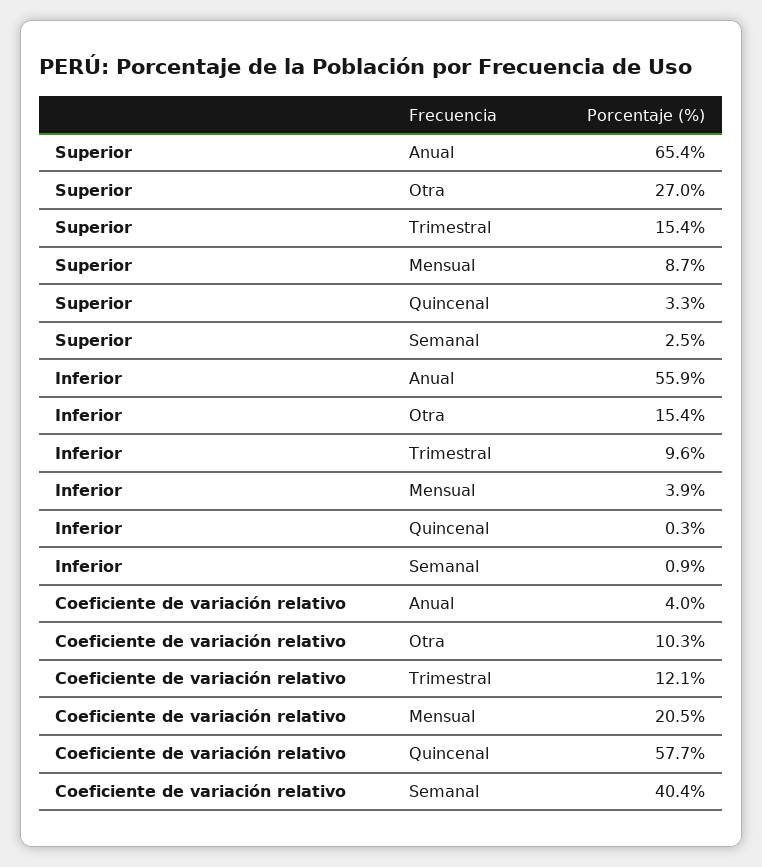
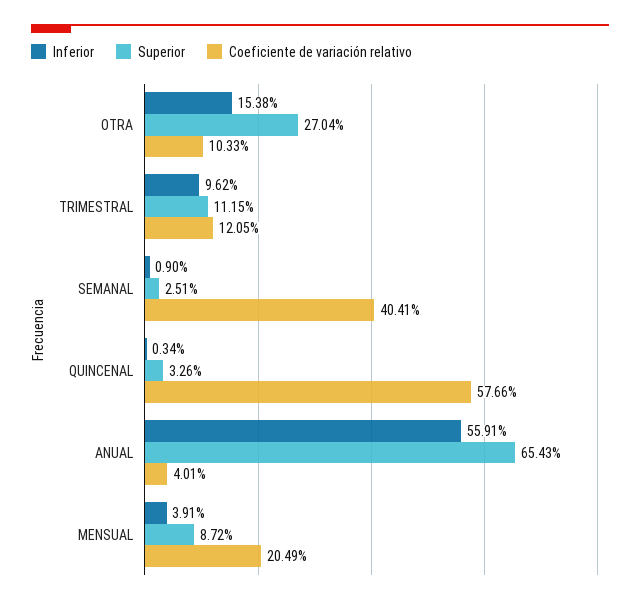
  {
    "Superior": {
      "Anual": 65.43,
      "Otra": 27.04,
-     "Trimestral": 15.4,
+     "Trimestral": 11.15,
      "Mensual": 8.72,
      "Quincenal": 3.26,
      "Semanal": 2.51
    },
    "Inferior": {
      "Anual": 55.91,
      "Otra": 15.38,
      "Trimestral": 9.62,
      "Mensual": 3.91,
      "Quincenal": 0.34,
      "Semanal": 0.9
    },
    "Coeficiente de variación relativo": {
      "Anual": 4.01,
      "Otra": 10.33,
      "Trimestral": 12.05,
      "Mensual": 20.49,
      "Quincenal": 57.66,
      "Semanal": 40.41
    }
  }

